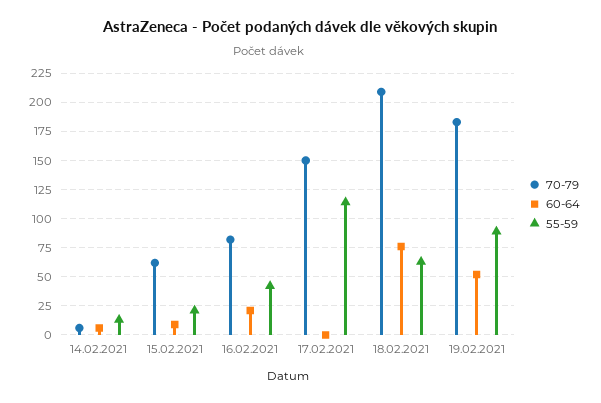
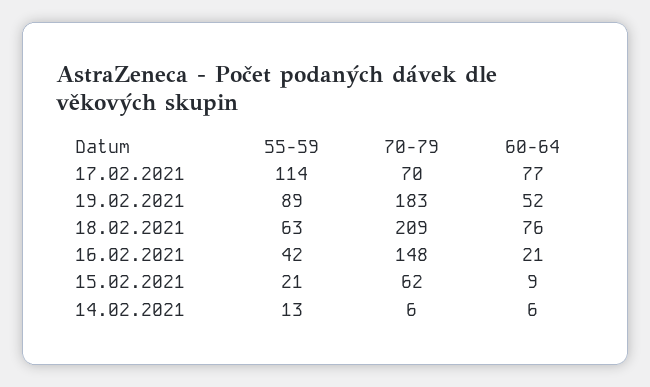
  {
    "70-79": {
      "14.02.2021": 6,
      "15.02.2021": 62,
-     "16.02.2021": 75,
+     "16.02.2021": 148,
-     "17.02.2021": 150,
+     "17.02.2021": 70,
      "18.02.2021": 209,
      "19.02.2021": 183
    },
    "60-64": {
      "14.02.2021": 6,
      "15.02.2021": 9,
      "16.02.2021": 21,
-     "17.02.2021": 0,
+     "17.02.2021": 77,
      "18.02.2021": 76,
      "19.02.2021": 52
    },
    "55-59": {
      "14.02.2021": 13,
      "15.02.2021": 21,
      "16.02.2021": 42,
      "17.02.2021": 114,
      "18.02.2021": 63,
      "19.02.2021": 89
    }
  }

